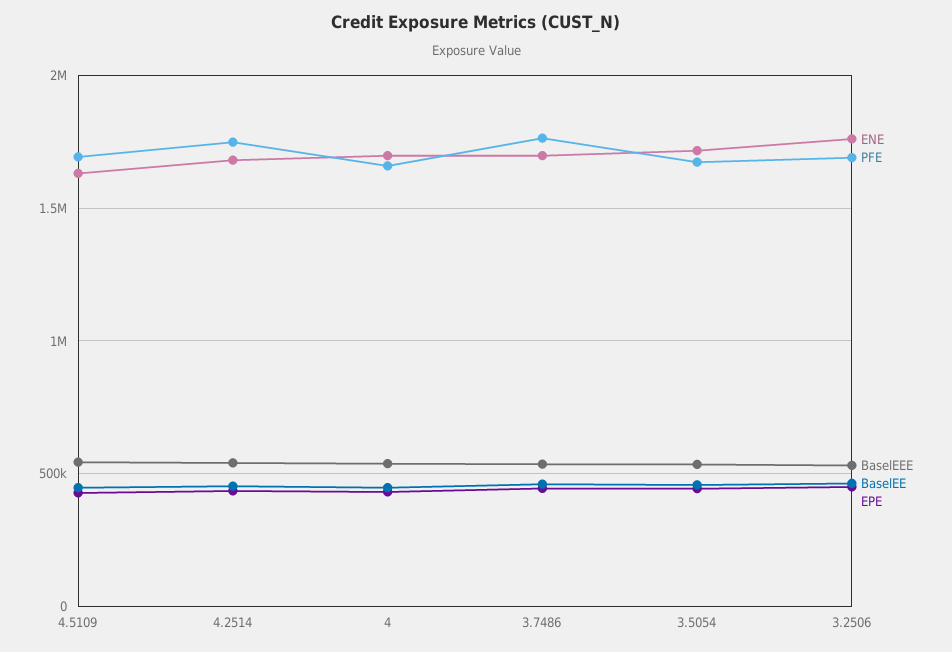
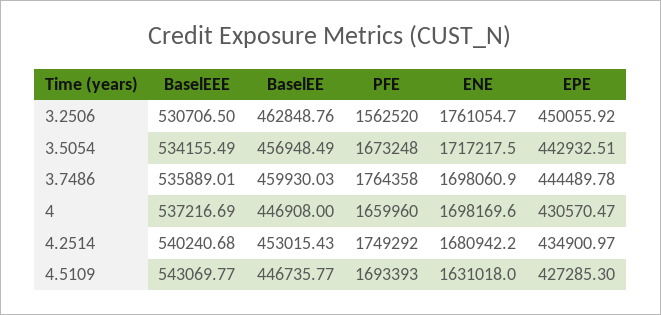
  {
    "ENE": {
      "4.5109": 1631018,
      "4.2514": 1680942.2,
      "4": 1698169.6,
      "3.7486": 1698060.9,
      "3.5054": 1717217.5,
      "3.2506": 1761054.7
    },
    "PFE": {
      "4.5109": 1693393,
      "4.2514": 1749292,
      "4": 1659960,
      "3.7486": 1764358,
      "3.5054": 1673248,
-     "3.2506": 1700000
+     "3.2506": 1562520
    },
    "BaselEEE": {
      "4.5109": 543069.77,
      "4.2514": 540240.68,
      "4": 537216.69,
      "3.7486": 535889.01,
      "3.5054": 534155.49,
      "3.2506": 530706.5
    },
    "BaselEE": {
      "4.5109": 446735.77,
      "4.2514": 453015.43,
      "4": 446908,
      "3.7486": 459930.03,
      "3.5054": 456948.49,
      "3.2506": 462848.76
    },
    "EPE": {
      "4.5109": 427285.3,
      "4.2514": 434900.97,
      "4": 430570.47,
      "3.7486": 444489.78,
      "3.5054": 442932.51,
      "3.2506": 450055.92
    }
  }

